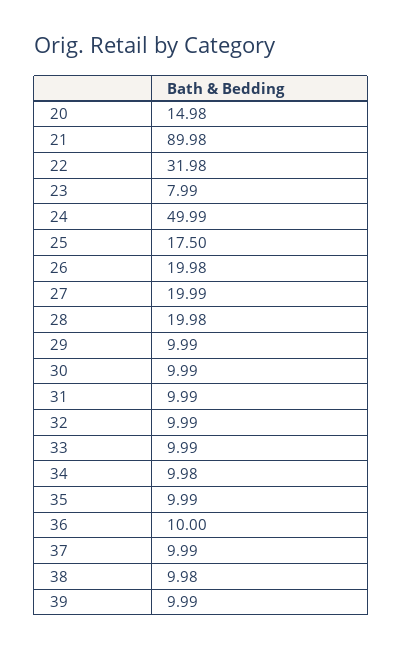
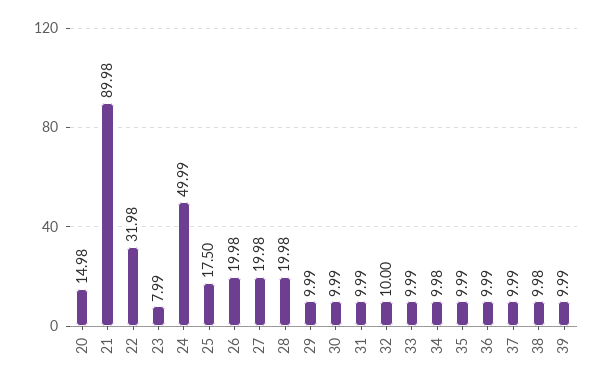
  {
    "20": 14.98,
    "21": 89.98,
    "22": 31.98,
    "23": 7.99,
    "24": 49.99,
    "25": 17.5,
    "26": 19.98,
-   "27": 19.99,
+   "27": 19.98,
    "28": 19.98,
    "29": 9.99,
    "30": 9.99,
    "31": 9.99,
-   "32": 9.99,
+   "32": 10,
    "33": 9.99,
    "34": 9.98,
    "35": 9.99,
-   "36": 10,
+   "36": 9.99,
    "37": 9.99,
    "38": 9.98,
    "39": 9.99
  }

